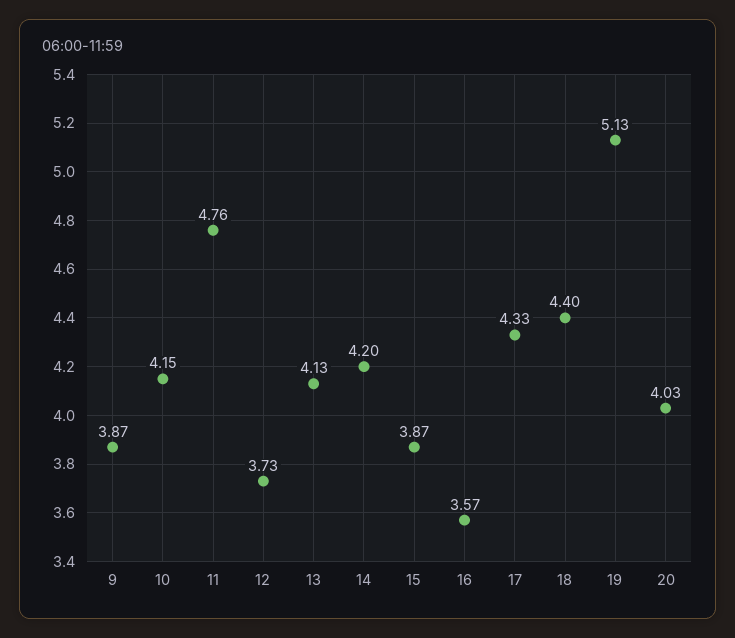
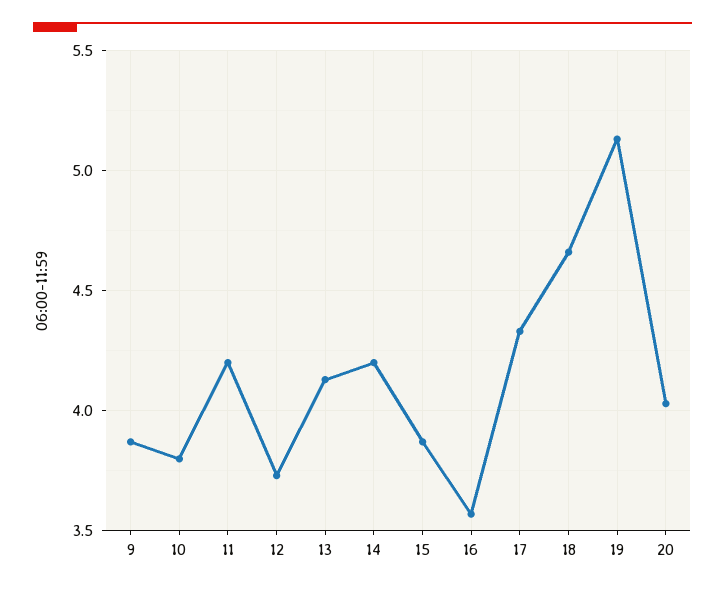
  {
    "9": 3.87,
-   "10": 4.15,
+   "10": 3.8,
-   "11": 4.76,
+   "11": 4.2,
    "12": 3.73,
    "13": 4.13,
    "14": 4.2,
    "15": 3.87,
    "16": 3.57,
    "17": 4.33,
-   "18": 4.4,
+   "18": 4.65,
    "19": 5.13,
    "20": 4.03
  }

